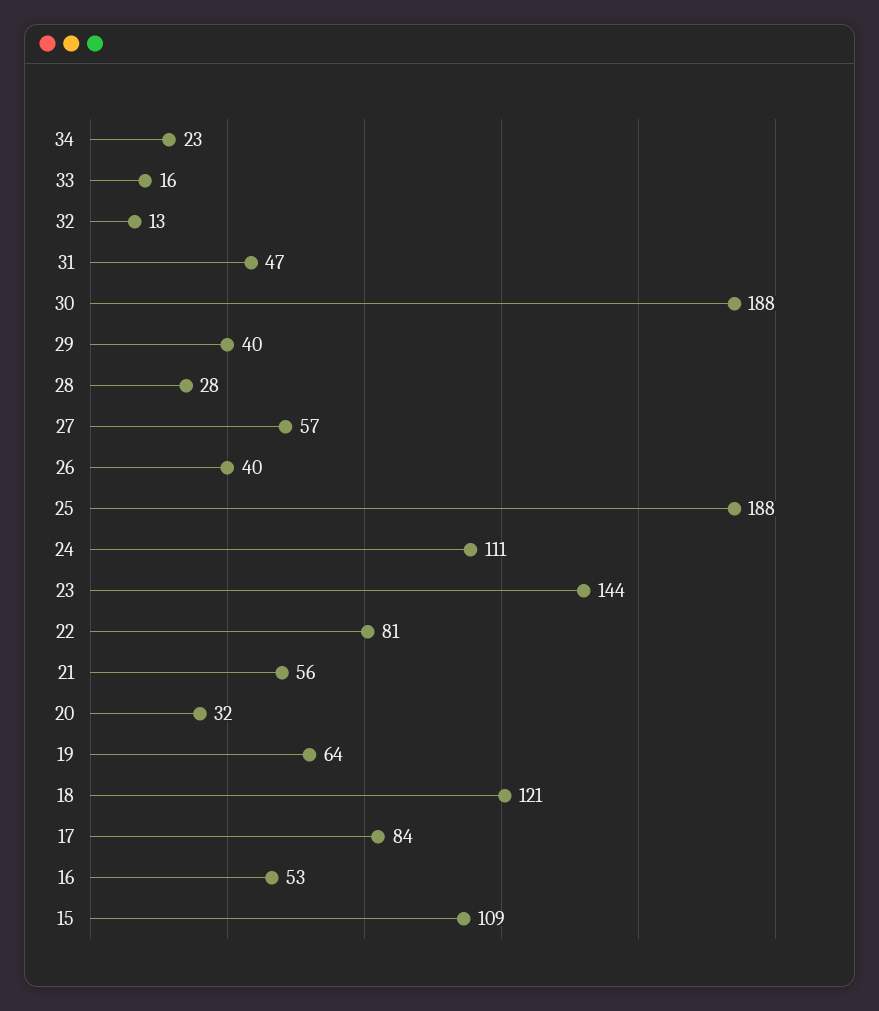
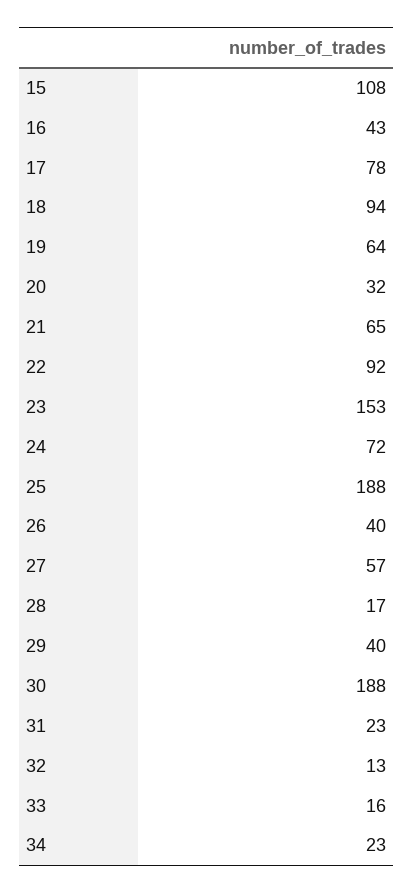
  {
    "34": 23,
    "33": 16,
    "32": 13,
-   "31": 47,
+   "31": 23,
    "30": 188,
    "29": 40,
-   "28": 28,
+   "28": 17,
    "27": 57,
    "26": 40,
    "25": 188,
-   "24": 111,
+   "24": 72,
-   "23": 144,
+   "23": 153,
-   "22": 81,
+   "22": 92,
-   "21": 56,
+   "21": 65,
    "20": 32,
    "19": 64,
-   "18": 121,
+   "18": 94,
-   "17": 84,
+   "17": 78,
-   "16": 53,
+   "16": 43,
-   "15": 109
+   "15": 108
  }

